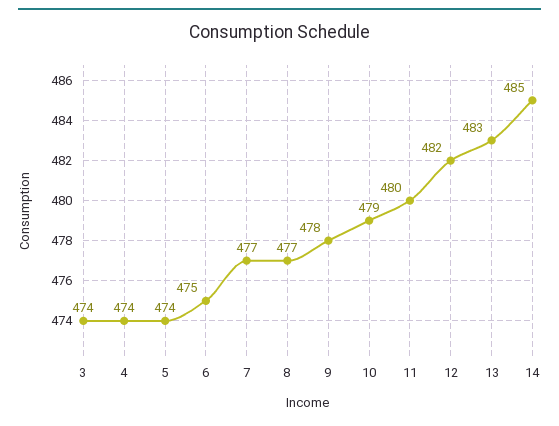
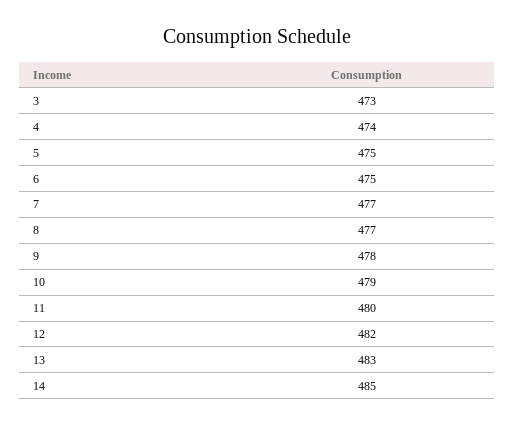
  {
-   "3": 474,
+   "3": 473,
    "4": 474,
-   "5": 474,
+   "5": 475,
    "6": 475,
    "7": 477,
    "8": 477,
    "9": 478,
    "10": 479,
    "11": 480,
    "12": 482,
    "13": 483,
    "14": 485
  }

